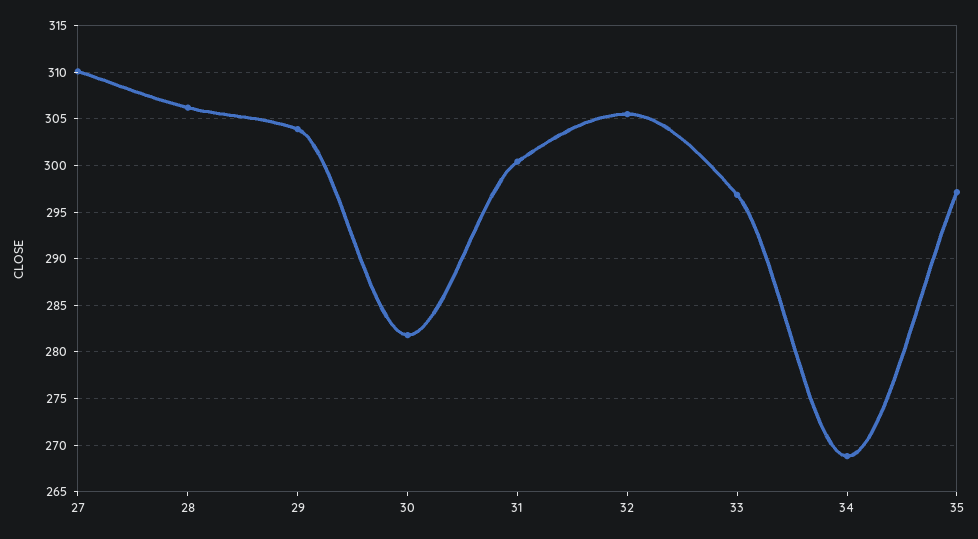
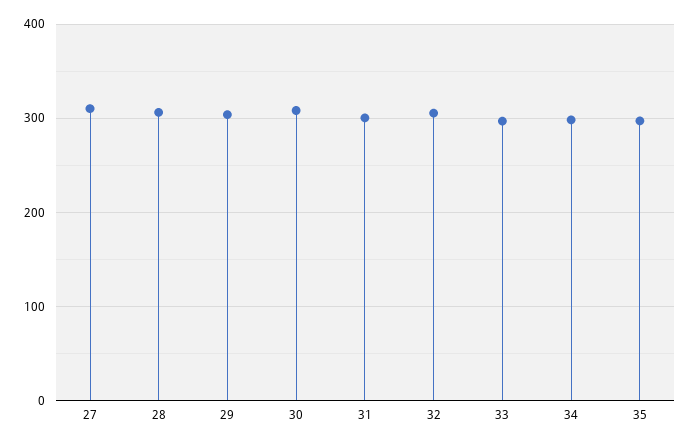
  {
    "27": 310,
    "28": 306,
    "29": 304,
-   "30": 282,
+   "30": 310,
    "31": 300,
    "32": 306,
    "33": 297,
-   "34": 269,
+   "34": 300,
    "35": 297
  }

